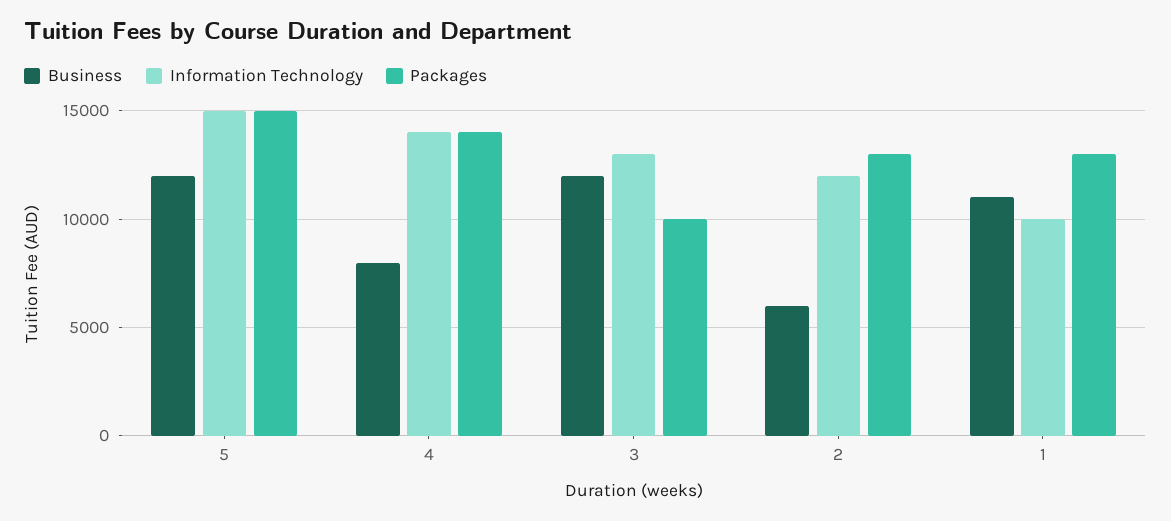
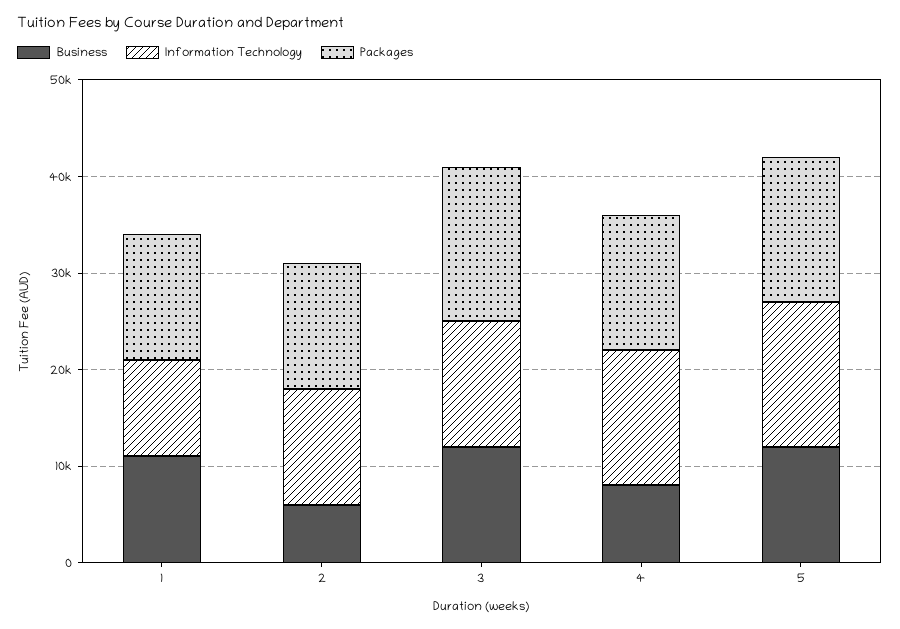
  {
    "Business": {
      "5": 12000,
      "4": 8000,
      "3": 12000,
      "2": 6000,
      "1": 11000
    },
    "Information Technology": {
      "5": 15000,
      "4": 14000,
      "3": 13000,
      "2": 12000,
      "1": 10000
    },
    "Packages": {
      "5": 15000,
      "4": 14000,
-     "3": 10000,
+     "3": 16000,
      "2": 13000,
      "1": 13000
    }
  }

